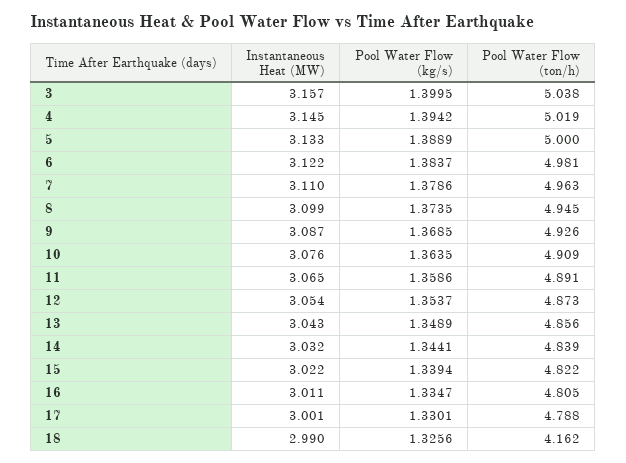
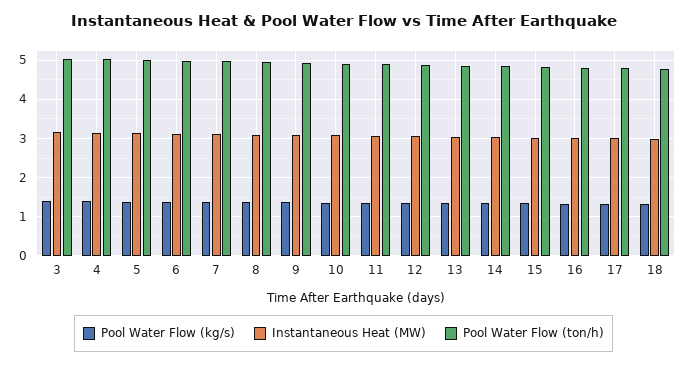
  {
    "Instantaneous Heat (MW)": {
      "3": 3.157,
      "4": 3.145,
      "5": 3.133,
      "6": 3.122,
      "7": 3.11,
      "8": 3.099,
      "9": 3.087,
      "10": 3.076,
      "11": 3.065,
      "12": 3.054,
      "13": 3.043,
      "14": 3.032,
      "15": 3.022,
      "16": 3.011,
      "17": 3.001,
      "18": 2.99
    },
    "Pool Water Flow (kg/s)": {
      "3": 1.3995,
      "4": 1.3942,
      "5": 1.3889,
      "6": 1.3837,
      "7": 1.3786,
      "8": 1.3735,
      "9": 1.3685,
      "10": 1.3635,
      "11": 1.3586,
      "12": 1.3537,
      "13": 1.3489,
      "14": 1.3441,
      "15": 1.3394,
      "16": 1.3347,
      "17": 1.3301,
      "18": 1.3256
    },
    "Pool Water Flow (ton/h)": {
      "3": 5.038,
      "4": 5.019,
      "5": 5,
      "6": 4.981,
      "7": 4.963,
      "8": 4.945,
      "9": 4.926,
      "10": 4.909,
      "11": 4.891,
      "12": 4.873,
      "13": 4.856,
      "14": 4.839,
      "15": 4.822,
      "16": 4.805,
      "17": 4.788,
-     "18": 4.162
+     "18": 4.8
    }
  }

